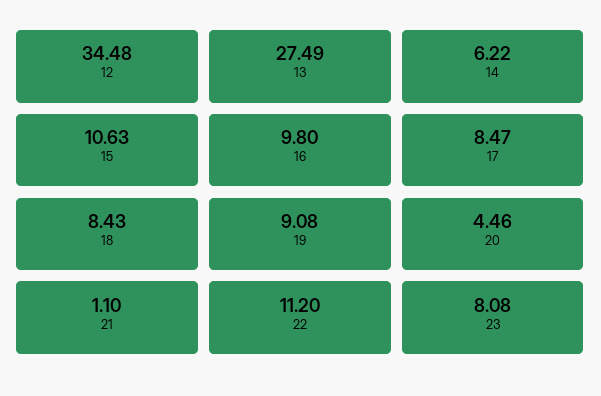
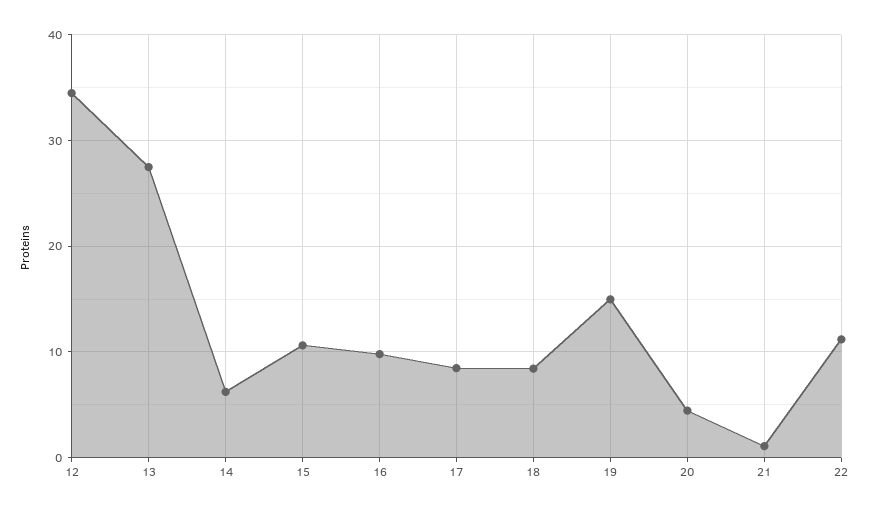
  {
    "12": 34.48,
    "13": 27.49,
    "14": 6.22,
    "15": 10.63,
    "16": 9.8,
    "17": 8.47,
    "18": 8.43,
-   "19": 9.08,
+   "19": 15,
    "20": 4.46,
    "21": 1.1,
-   "22": 11.2,
+   "22": 11.2
-   "23": 8.08
  }

